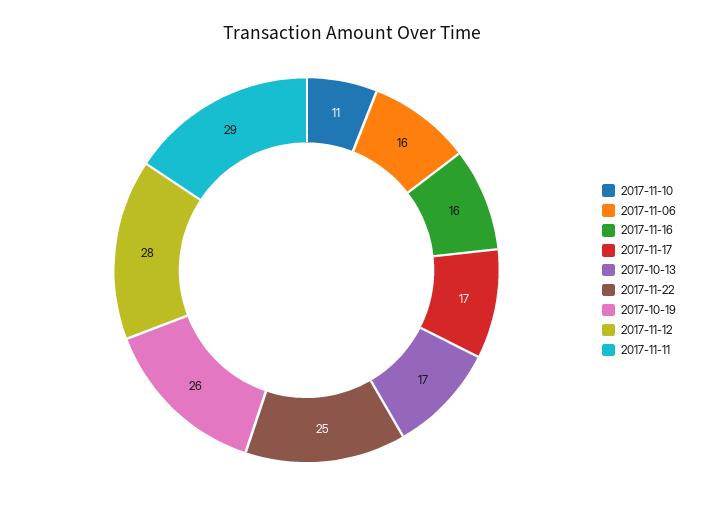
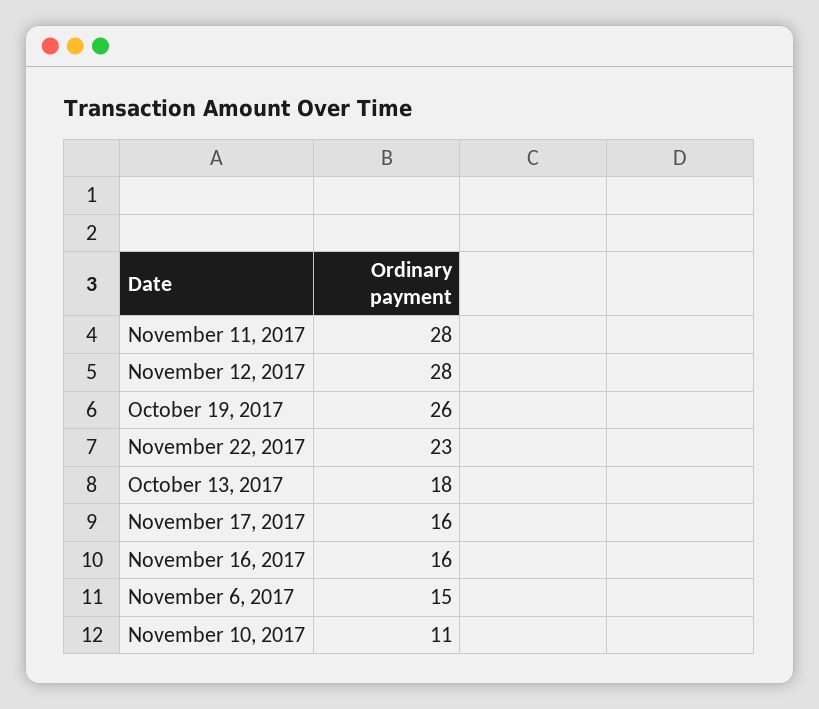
  {
    "2017-11-10": 11,
-   "2017-11-06": 16,
+   "2017-11-06": 15,
    "2017-11-16": 16,
-   "2017-11-17": 17,
+   "2017-11-17": 16,
-   "2017-10-13": 17,
+   "2017-10-13": 18,
-   "2017-11-22": 25,
+   "2017-11-22": 23,
    "2017-10-19": 26,
    "2017-11-12": 28,
-   "2017-11-11": 29
+   "2017-11-11": 28
  }

